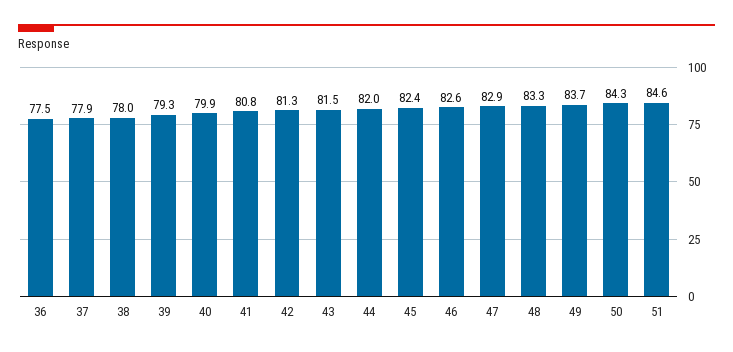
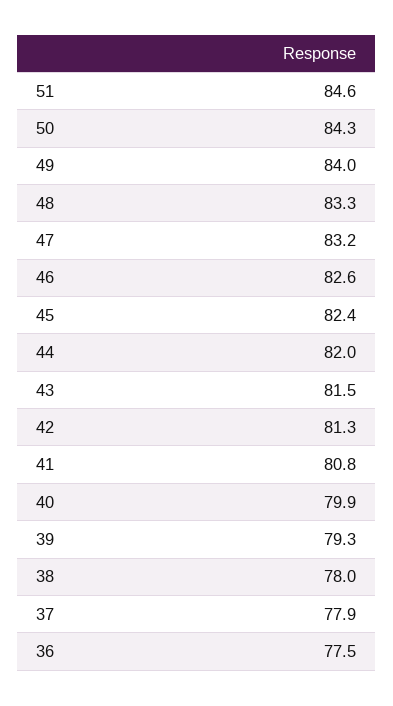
  {
    "36": 77.5,
    "37": 77.9,
    "38": 78,
    "39": 79.3,
    "40": 79.9,
    "41": 80.8,
    "42": 81.3,
    "43": 81.5,
    "44": 82,
    "45": 82.4,
    "46": 82.6,
-   "47": 82.9,
+   "47": 83.2,
    "48": 83.3,
-   "49": 83.7,
+   "49": 84,
    "50": 84.3,
    "51": 84.6
  }

